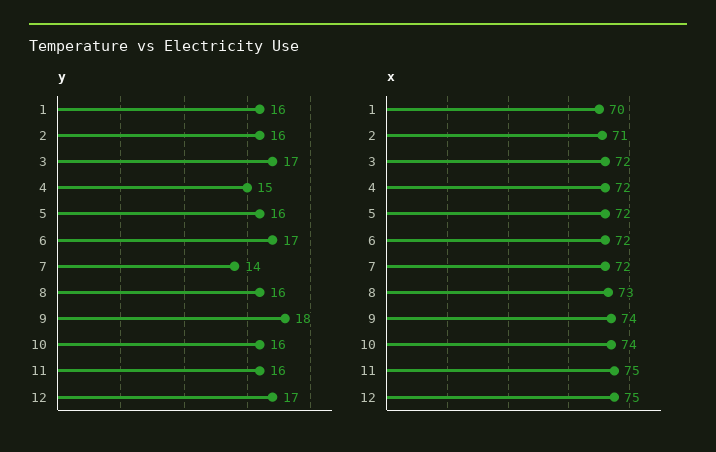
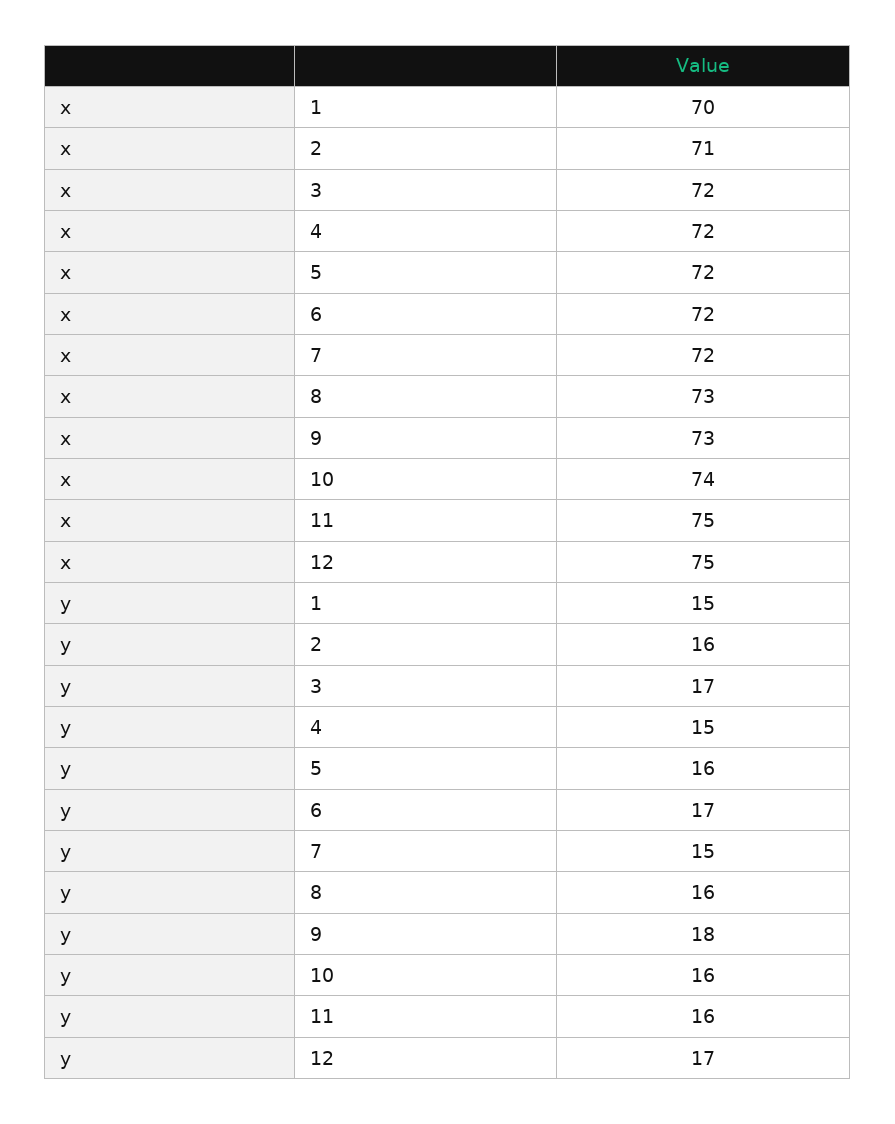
  {
    "y": {
-     "1": 16,
+     "1": 15,
      "2": 16,
      "3": 17,
      "4": 15,
      "5": 16,
      "6": 17,
-     "7": 14,
+     "7": 15,
      "8": 16,
      "9": 18,
      "10": 16,
      "11": 16,
      "12": 17
    },
    "x": {
      "1": 70,
      "2": 71,
      "3": 72,
      "4": 72,
      "5": 72,
      "6": 72,
      "7": 72,
      "8": 73,
-     "9": 74,
+     "9": 73,
      "10": 74,
      "11": 75,
      "12": 75
    }
  }

